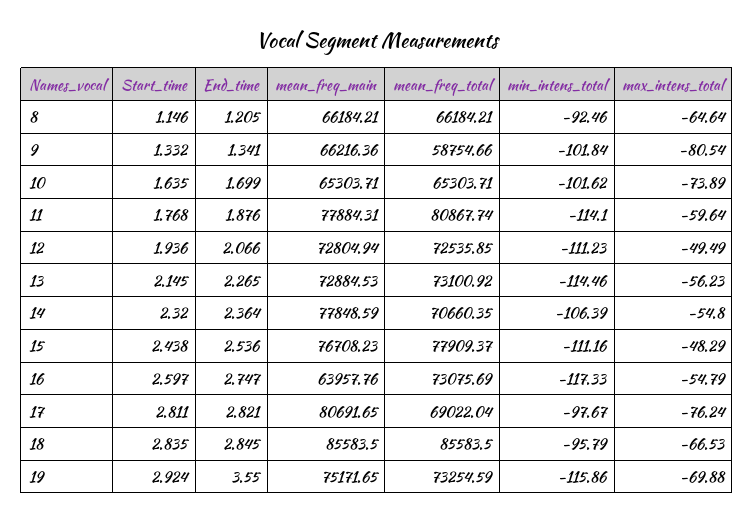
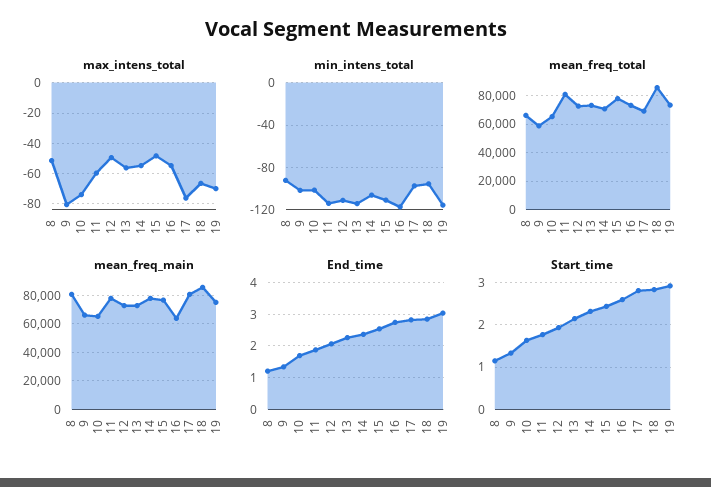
  {
    "Start_time": {
      "8": 1.146,
      "9": 1.332,
      "10": 1.635,
      "11": 1.768,
      "12": 1.936,
      "13": 2.145,
      "14": 2.32,
      "15": 2.438,
      "16": 2.597,
      "17": 2.811,
      "18": 2.835,
      "19": 2.924
    },
    "End_time": {
      "8": 1.205,
      "9": 1.341,
      "10": 1.699,
      "11": 1.876,
      "12": 2.066,
      "13": 2.265,
      "14": 2.364,
      "15": 2.536,
      "16": 2.747,
      "17": 2.821,
      "18": 2.845,
-     "19": 3.55
+     "19": 3
    },
    "mean_freq_main": {
-     "8": 66184.21,
+     "8": 80000,
      "9": 66216.36,
      "10": 65303.71,
      "11": 77884.31,
      "12": 72804.94,
      "13": 72884.53,
      "14": 77848.59,
      "15": 76708.23,
      "16": 63957.76,
      "17": 80691.65,
      "18": 85583.5,
      "19": 75171.65
    },
    "mean_freq_total": {
      "8": 66184.21,
      "9": 58754.66,
      "10": 65303.71,
      "11": 80867.74,
      "12": 72535.85,
      "13": 73100.92,
      "14": 70660.35,
      "15": 77909.37,
      "16": 73075.69,
      "17": 69022.04,
      "18": 85583.5,
      "19": 73254.59
    },
    "min_intens_total": {
      "8": -92.46,
      "9": -101.84,
      "10": -101.62,
      "11": -114.1,
      "12": -111.23,
      "13": -114.46,
      "14": -106.39,
      "15": -111.16,
      "16": -117.33,
      "17": -97.67,
      "18": -95.79,
      "19": -115.86
    },
    "max_intens_total": {
-     "8": -64.64,
+     "8": -50,
      "9": -80.54,
      "10": -73.89,
      "11": -59.64,
      "12": -49.49,
      "13": -56.23,
      "14": -54.8,
      "15": -48.29,
      "16": -54.79,
      "17": -76.24,
      "18": -66.53,
      "19": -69.88
    }
  }

